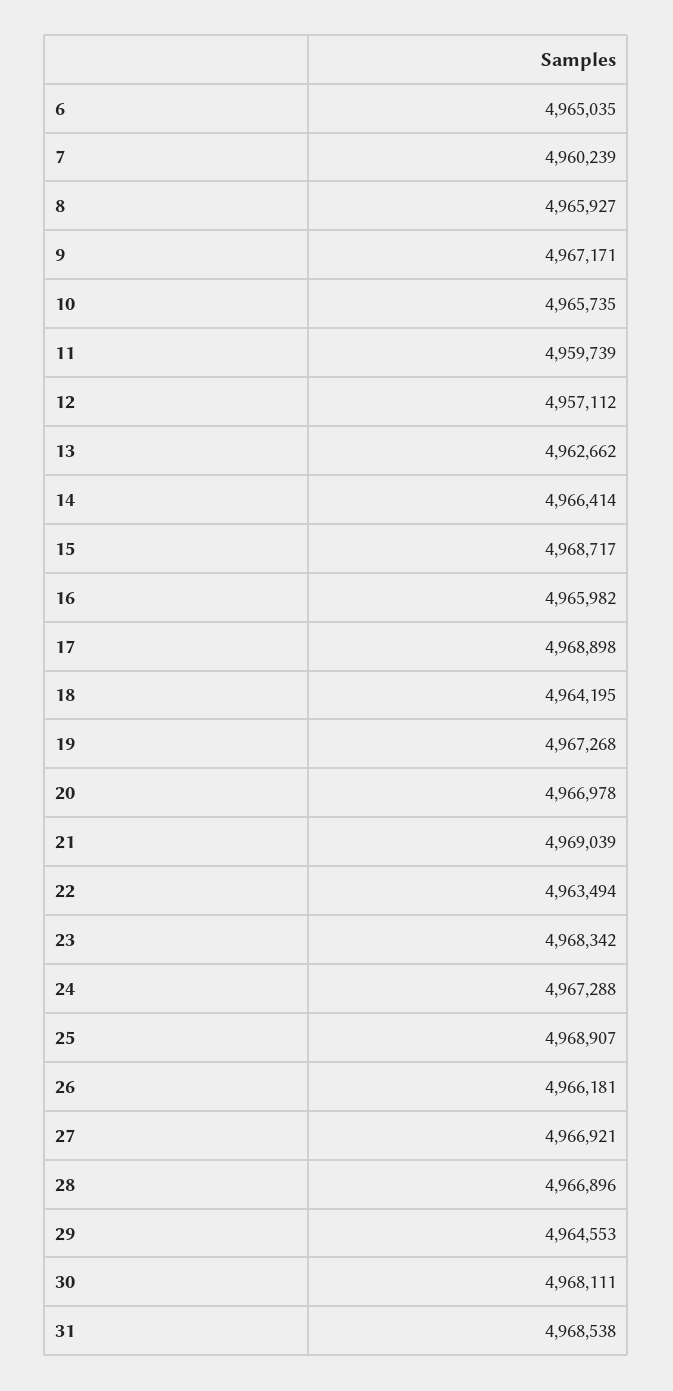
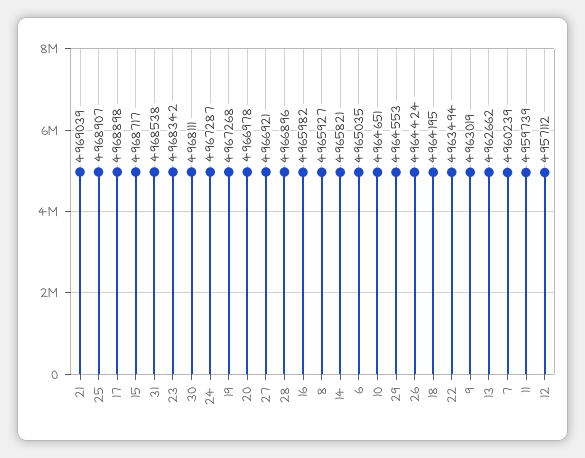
  {
    "6": 4965035,
    "7": 4960239,
    "8": 4965927,
-   "9": 4967171,
+   "9": 4963019,
-   "10": 4965735,
+   "10": 4964651,
    "11": 4959739,
    "12": 4957112,
    "13": 4962662,
-   "14": 4966414,
+   "14": 4965821,
    "15": 4968717,
    "16": 4965982,
    "17": 4968898,
    "18": 4964195,
    "19": 4967268,
    "20": 4966978,
    "21": 4969039,
    "22": 4963494,
    "23": 4968342,
-   "24": 4967288,
+   "24": 4967287,
    "25": 4968907,
-   "26": 4966181,
+   "26": 4964424,
    "27": 4966921,
    "28": 4966896,
    "29": 4964553,
    "30": 4968111,
    "31": 4968538
  }

